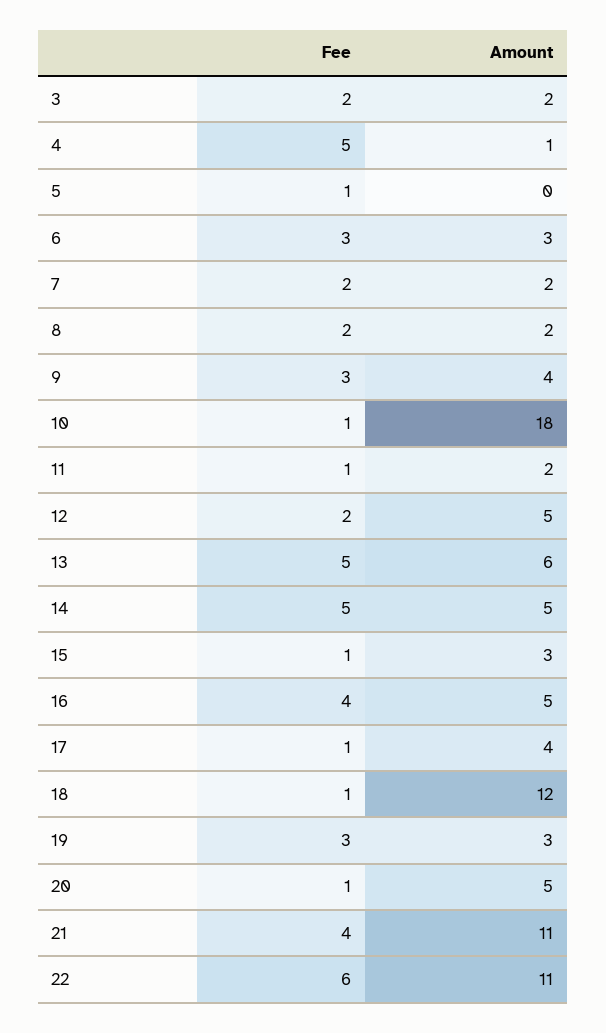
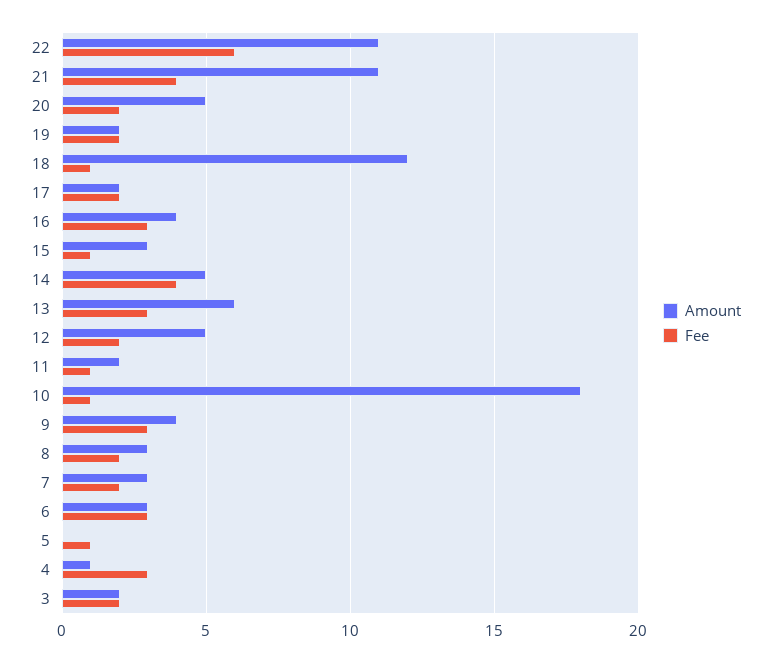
  {
    "Fee": {
      "3": 2,
-     "4": 5,
+     "4": 3,
      "5": 1,
      "6": 3,
      "7": 2,
      "8": 2,
      "9": 3,
      "10": 1,
      "11": 1,
      "12": 2,
-     "13": 5,
+     "13": 3,
-     "14": 5,
+     "14": 4,
      "15": 1,
-     "16": 4,
+     "16": 3,
-     "17": 1,
+     "17": 2,
      "18": 1,
-     "19": 3,
+     "19": 2,
-     "20": 1,
+     "20": 2,
      "21": 4,
      "22": 6
    },
    "Amount": {
      "3": 2,
      "4": 1,
      "5": 0,
      "6": 3,
-     "7": 2,
+     "7": 3,
-     "8": 2,
+     "8": 3,
      "9": 4,
      "10": 18,
      "11": 2,
      "12": 5,
      "13": 6,
      "14": 5,
      "15": 3,
-     "16": 5,
+     "16": 4,
-     "17": 4,
+     "17": 2,
      "18": 12,
-     "19": 3,
+     "19": 2,
      "20": 5,
      "21": 11,
      "22": 11
    }
  }

